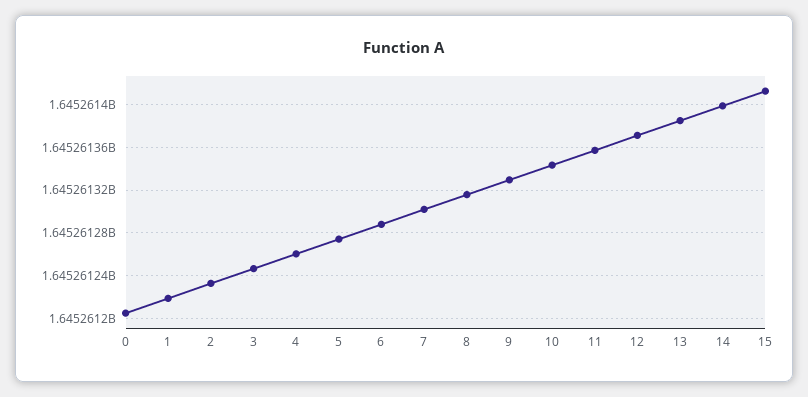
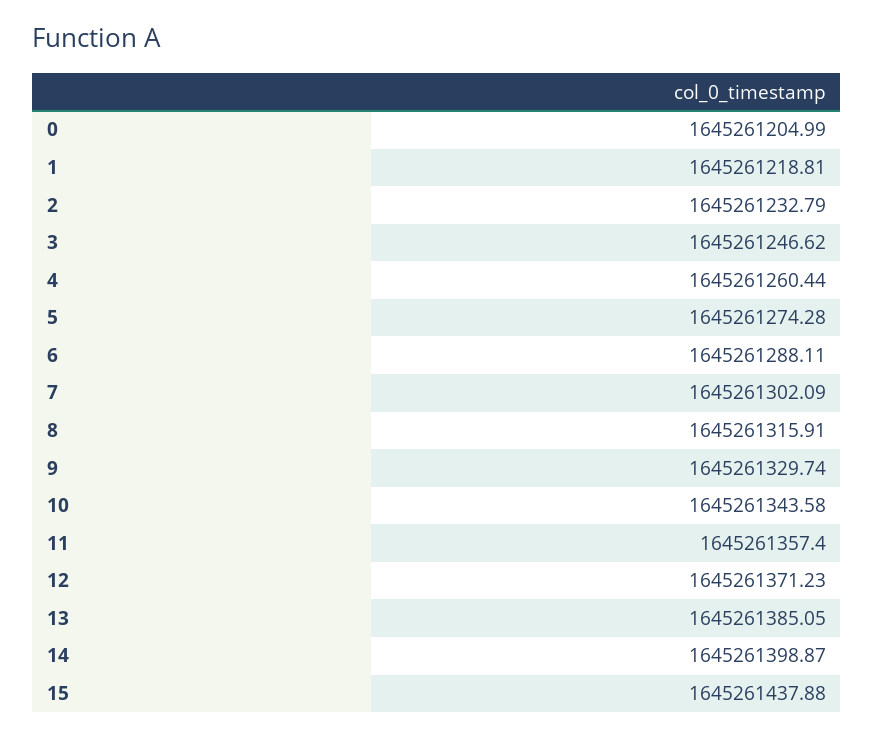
  {
    "0": 1645261204.99,
    "1": 1645261218.81,
    "2": 1645261232.79,
    "3": 1645261246.62,
    "4": 1645261260.44,
    "5": 1645261274.28,
    "6": 1645261288.11,
    "7": 1645261302.09,
    "8": 1645261315.91,
    "9": 1645261329.74,
    "10": 1645261343.58,
    "11": 1645261357.4,
    "12": 1645261371.23,
    "13": 1645261385.05,
    "14": 1645261398.87,
-   "15": 1645261410
+   "15": 1645261437.88
  }

